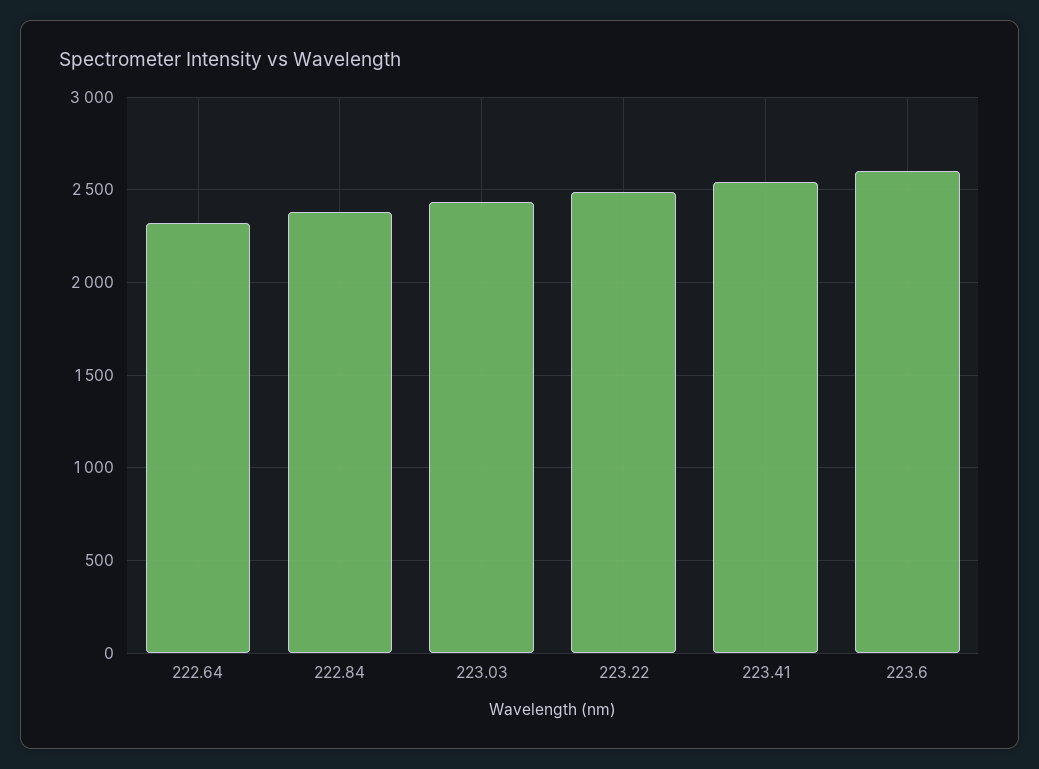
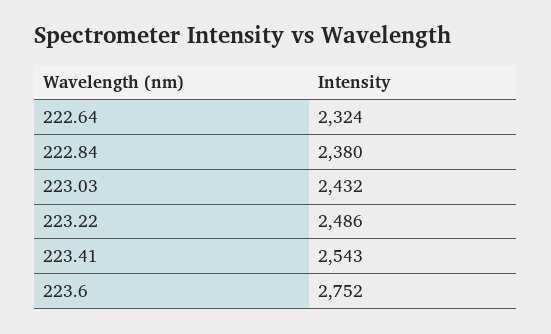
  {
    "222.64": 2324,
    "222.84": 2380,
    "223.03": 2432,
    "223.22": 2486,
    "223.41": 2543,
-   "223.6": 2600
+   "223.6": 2752
  }

